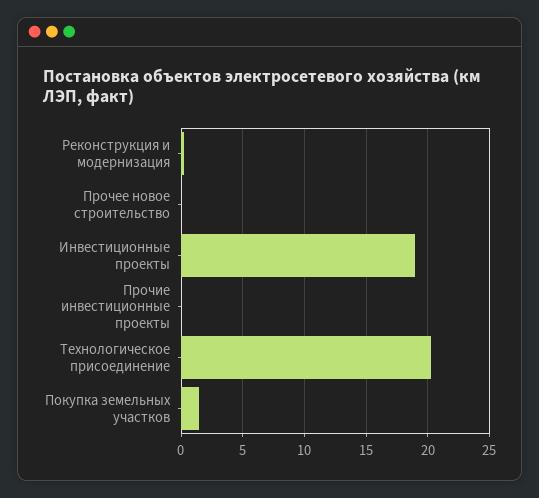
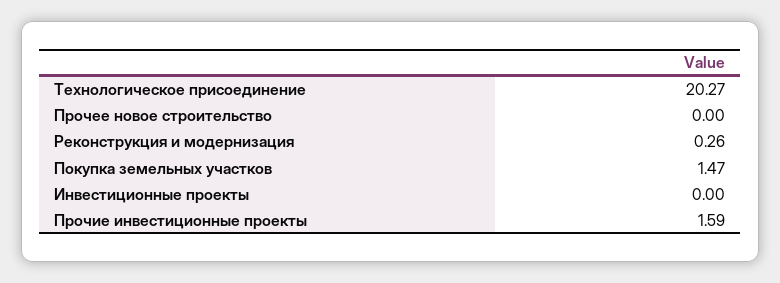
  {
    "Реконструкция и модернизация": 0.26,
    "Прочее новое строительство": 0,
-   "Инвестиционные проекты": 19,
+   "Инвестиционные проекты": 0,
-   "Прочие инвестиционные проекты": 0,
+   "Прочие инвестиционные проекты": 1.59,
    "Технологическое присоединение": 20.27,
    "Покупка земельных участков": 1.47
  }

